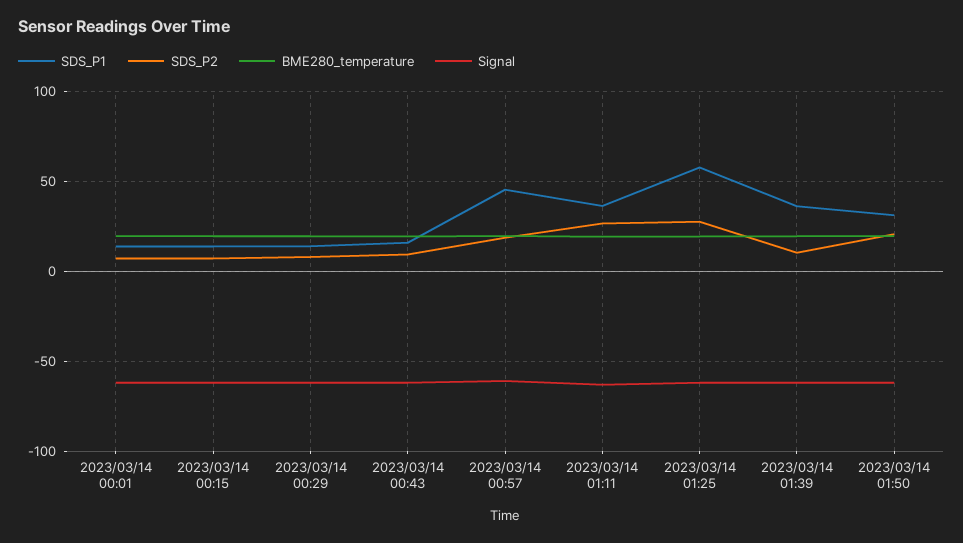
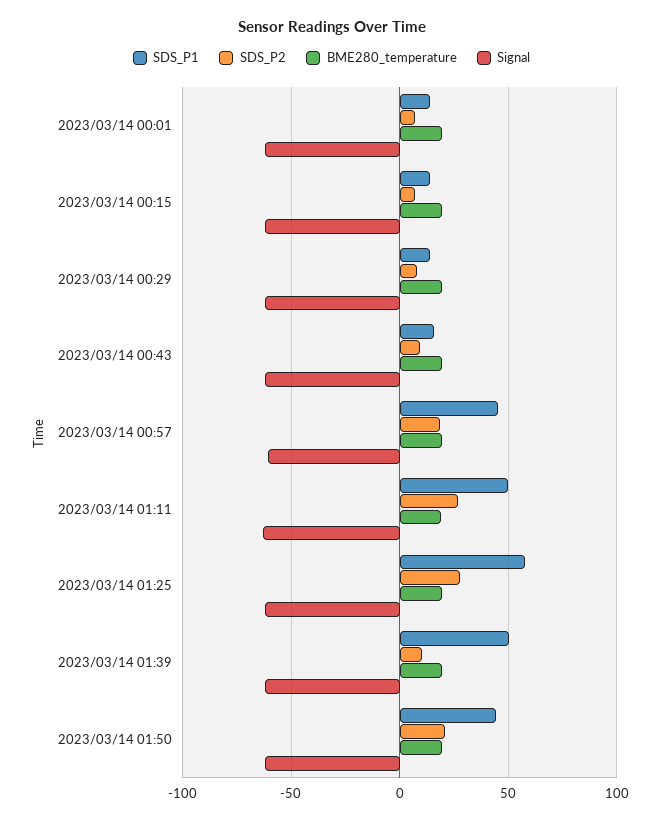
  {
    "SDS_P1": {
      "2023/03/14 00:01": 15,
      "2023/03/14 00:15": 15,
      "2023/03/14 00:29": 15,
      "2023/03/14 00:43": 15,
      "2023/03/14 00:57": 45,
-     "2023/03/14 01:11": 35,
+     "2023/03/14 01:11": 50,
      "2023/03/14 01:25": 60,
-     "2023/03/14 01:39": 35,
+     "2023/03/14 01:39": 50,
-     "2023/03/14 01:50": 30
+     "2023/03/14 01:50": 45
    },
    "SDS_P2": {
      "2023/03/14 00:01": 5,
      "2023/03/14 00:15": 5,
      "2023/03/14 00:29": 10,
      "2023/03/14 00:43": 10,
      "2023/03/14 00:57": 20,
      "2023/03/14 01:11": 25,
      "2023/03/14 01:25": 30,
      "2023/03/14 01:39": 10,
      "2023/03/14 01:50": 20
    },
    "BME280_temperature": {
      "2023/03/14 00:01": 20,
      "2023/03/14 00:15": 20,
      "2023/03/14 00:29": 20,
      "2023/03/14 00:43": 20,
      "2023/03/14 00:57": 20,
      "2023/03/14 01:11": 20,
      "2023/03/14 01:25": 20,
      "2023/03/14 01:39": 20,
      "2023/03/14 01:50": 20
    },
    "Signal": {
      "2023/03/14 00:01": -60,
      "2023/03/14 00:15": -60,
      "2023/03/14 00:29": -60,
      "2023/03/14 00:43": -60,
      "2023/03/14 00:57": -60,
      "2023/03/14 01:11": -65,
      "2023/03/14 01:25": -60,
      "2023/03/14 01:39": -60,
      "2023/03/14 01:50": -60
    }
  }

